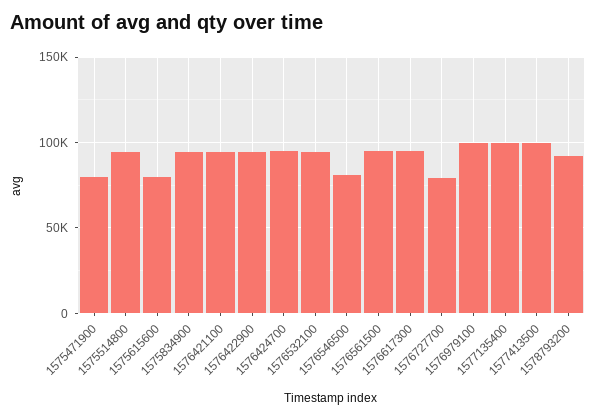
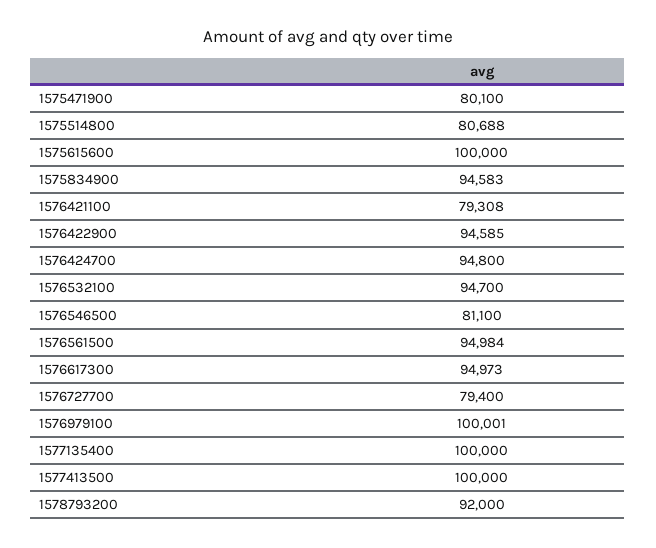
  {
    "1575471900": 80100,
-   "1575514800": 95000,
+   "1575514800": 80688,
-   "1575615600": 80000,
+   "1575615600": 100000,
    "1575834900": 94583,
-   "1576421100": 95000,
+   "1576421100": 79308,
    "1576422900": 94585,
    "1576424700": 94800,
    "1576532100": 94700,
    "1576546500": 81100,
    "1576561500": 94984,
    "1576617300": 94973,
    "1576727700": 79400,
    "1576979100": 100001,
    "1577135400": 100000,
    "1577413500": 100000,
    "1578793200": 92000
  }

